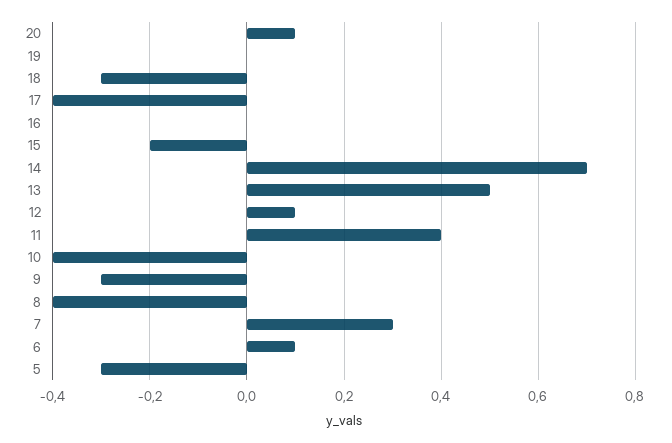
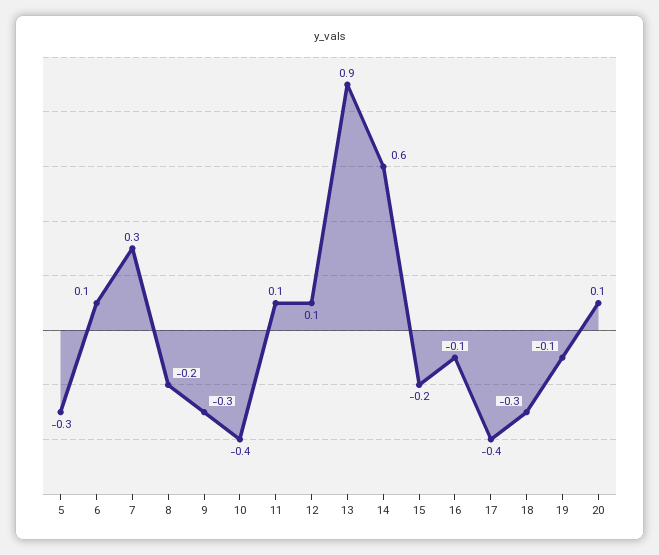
  {
    "20": 0.1,
-   "19": 0,
+   "19": -0.1,
    "18": -0.3,
    "17": -0.4,
-   "16": 0,
+   "16": -0.1,
    "15": -0.2,
-   "14": 0.7,
+   "14": 0.6,
-   "13": 0.5,
+   "13": 0.9,
    "12": 0.1,
-   "11": 0.4,
+   "11": 0.1,
    "10": -0.4,
    "9": -0.3,
-   "8": -0.4,
+   "8": -0.2,
    "7": 0.3,
    "6": 0.1,
    "5": -0.3
  }

